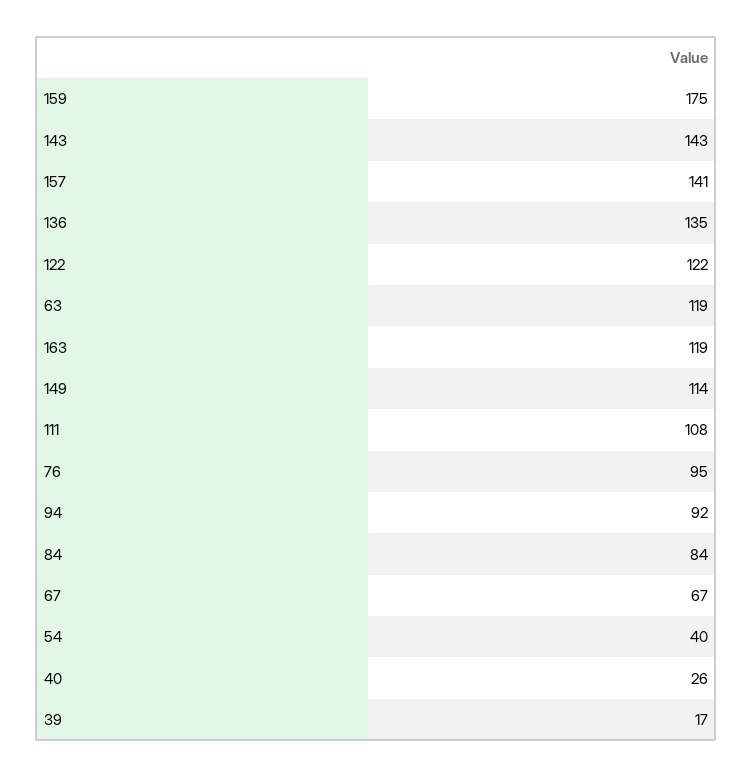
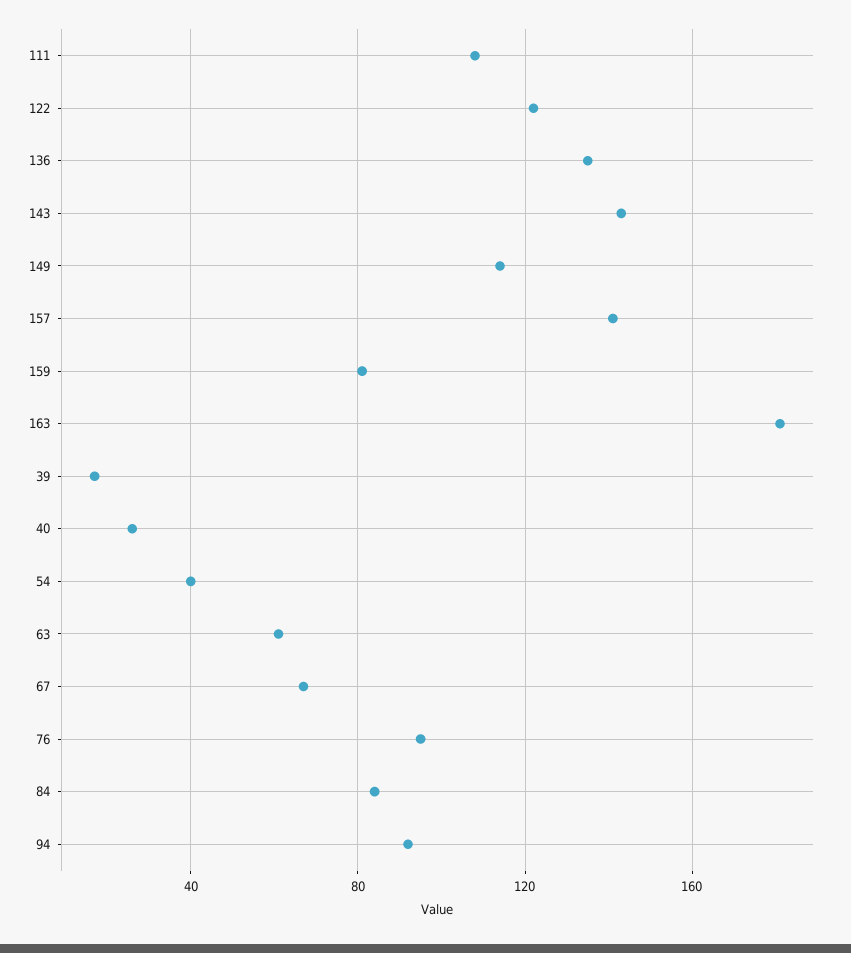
  {
-   "159": 175,
+   "159": 80,
    "143": 143,
    "157": 141,
    "136": 135,
    "122": 122,
-   "63": 119,
+   "63": 60,
-   "163": 119,
+   "163": 180,
    "149": 114,
    "111": 108,
    "76": 95,
    "94": 92,
    "84": 84,
    "67": 67,
    "54": 40,
    "40": 26,
    "39": 17
  }

